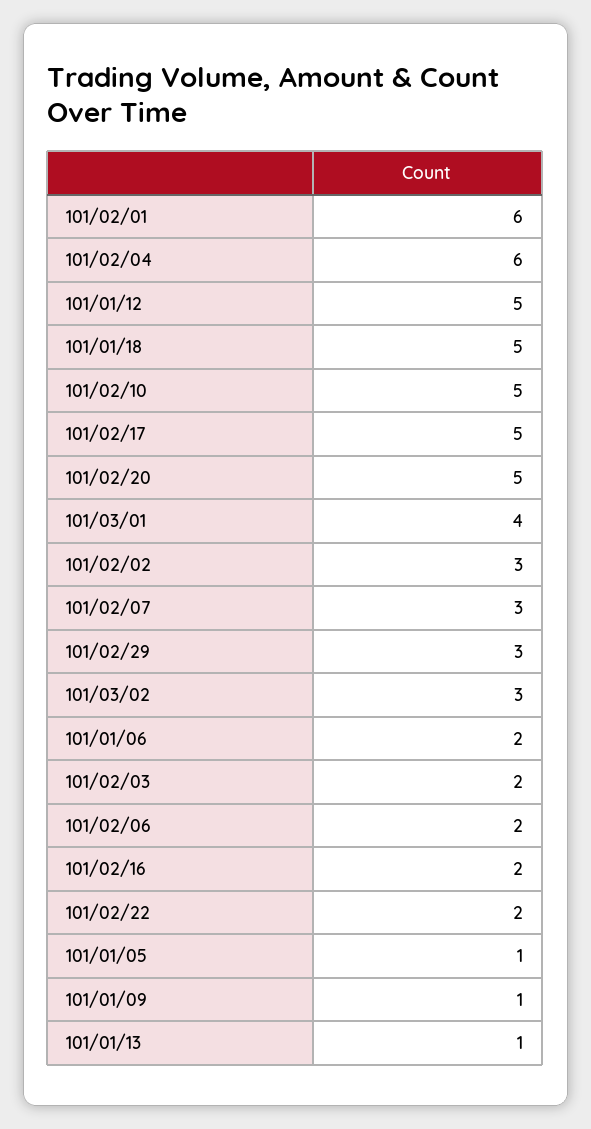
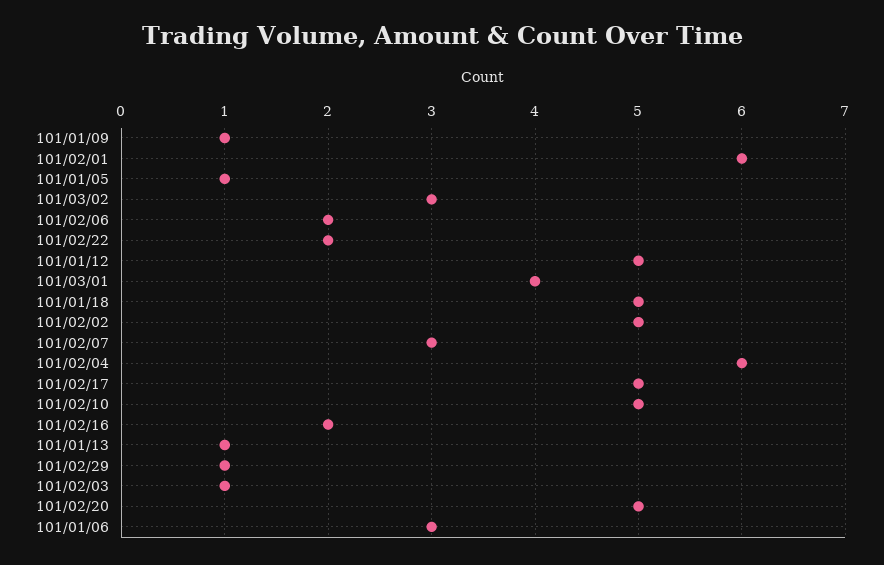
  {
    "101/02/01": 6,
    "101/02/04": 6,
    "101/01/12": 5,
    "101/01/18": 5,
    "101/02/10": 5,
    "101/02/17": 5,
    "101/02/20": 5,
    "101/03/01": 4,
-   "101/02/02": 3,
+   "101/02/02": 5,
    "101/02/07": 3,
-   "101/02/29": 3,
+   "101/02/29": 1,
    "101/03/02": 3,
-   "101/01/06": 2,
+   "101/01/06": 3,
-   "101/02/03": 2,
+   "101/02/03": 1,
    "101/02/06": 2,
    "101/02/16": 2,
    "101/02/22": 2,
    "101/01/05": 1,
    "101/01/09": 1,
    "101/01/13": 1
  }

